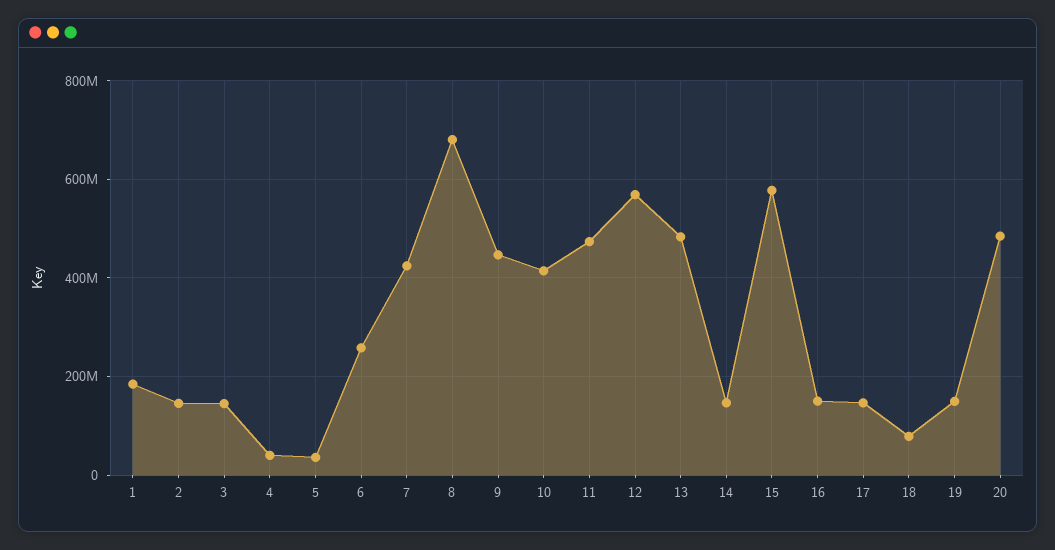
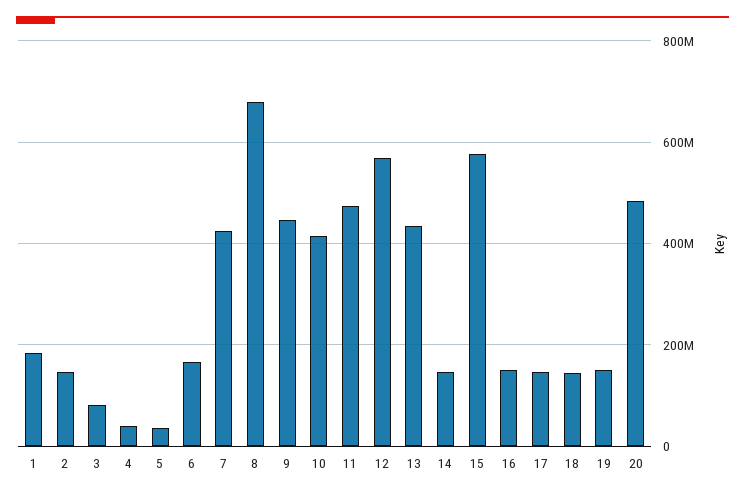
  {
    "1": 180000000,
    "2": 140000000,
-   "3": 140000000,
+   "3": 80000000,
    "4": 40000000,
    "5": 40000000,
-   "6": 260000000,
+   "6": 160000000,
    "7": 420000000,
    "8": 680000000,
    "9": 440000000,
    "10": 420000000,
    "11": 480000000,
    "12": 560000000,
-   "13": 480000000,
+   "13": 440000000,
    "14": 140000000,
    "15": 580000000,
    "16": 160000000,
    "17": 140000000,
-   "18": 80000000,
+   "18": 140000000,
    "19": 140000000,
    "20": 480000000
  }

